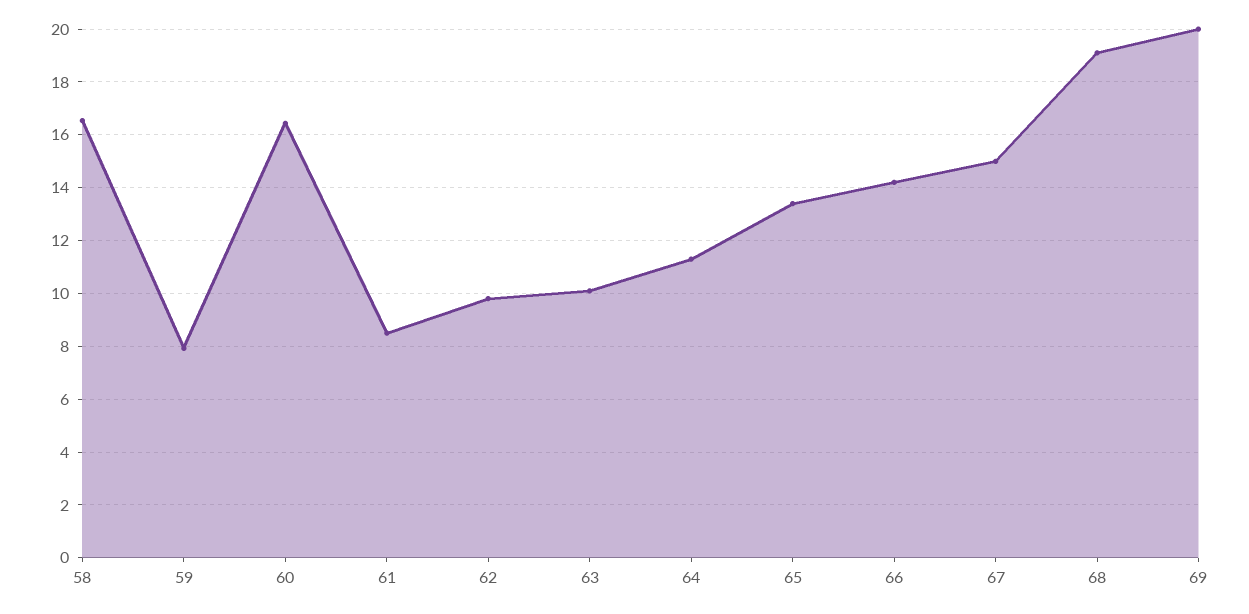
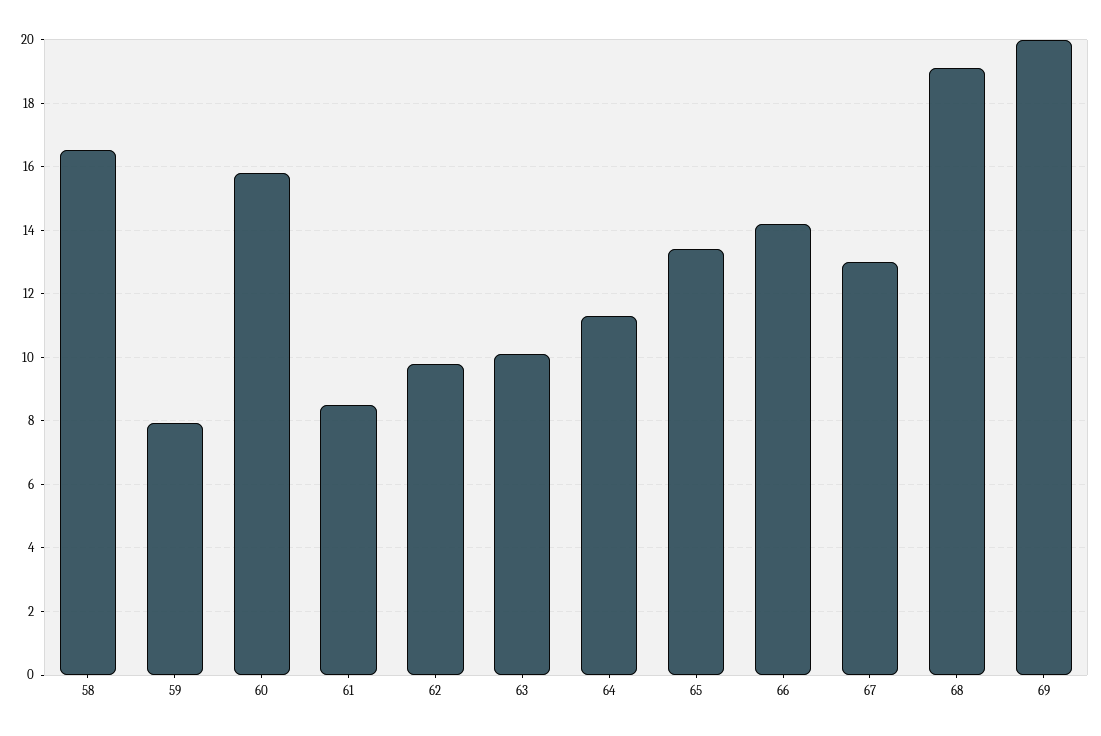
  {
    "58": 16.6,
    "59": 8,
-   "60": 16.5,
+   "60": 15.8,
    "61": 8.6,
    "62": 9.8,
    "63": 10.2,
    "64": 11.4,
    "65": 13.4,
    "66": 14.2,
-   "67": 15,
+   "67": 13,
    "68": 19.2,
    "69": 20
  }

